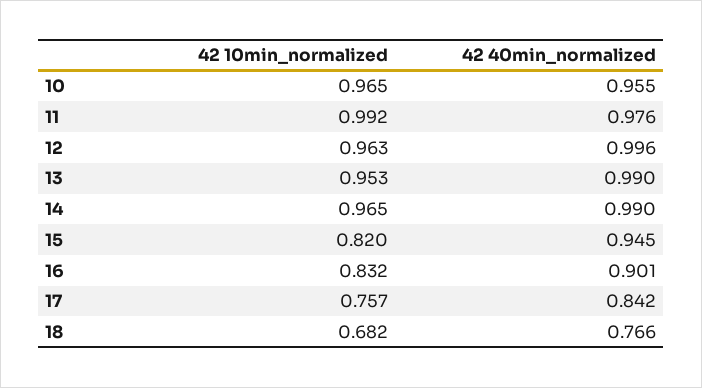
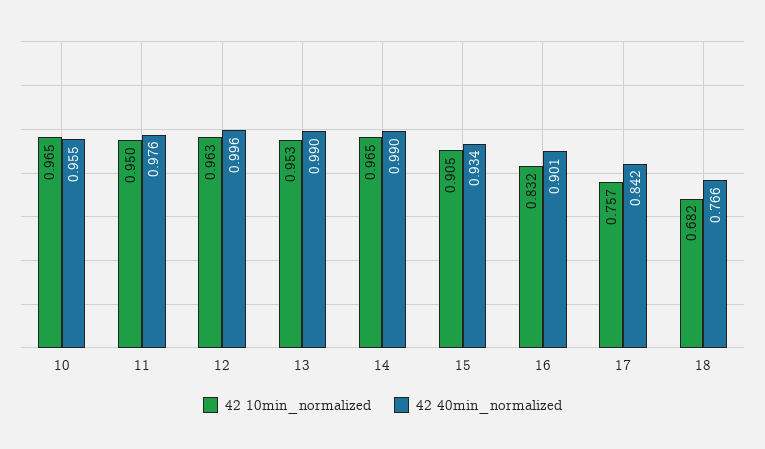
  {
    "42 10min_normalized": {
      "10": 0.965,
-     "11": 0.992,
+     "11": 0.95,
      "12": 0.963,
      "13": 0.953,
      "14": 0.965,
-     "15": 0.82,
+     "15": 0.905,
      "16": 0.832,
      "17": 0.757,
      "18": 0.682
    },
    "42 40min_normalized": {
      "10": 0.955,
      "11": 0.976,
      "12": 0.996,
      "13": 0.99,
      "14": 0.99,
-     "15": 0.945,
+     "15": 0.934,
      "16": 0.901,
      "17": 0.842,
      "18": 0.766
    }
  }

